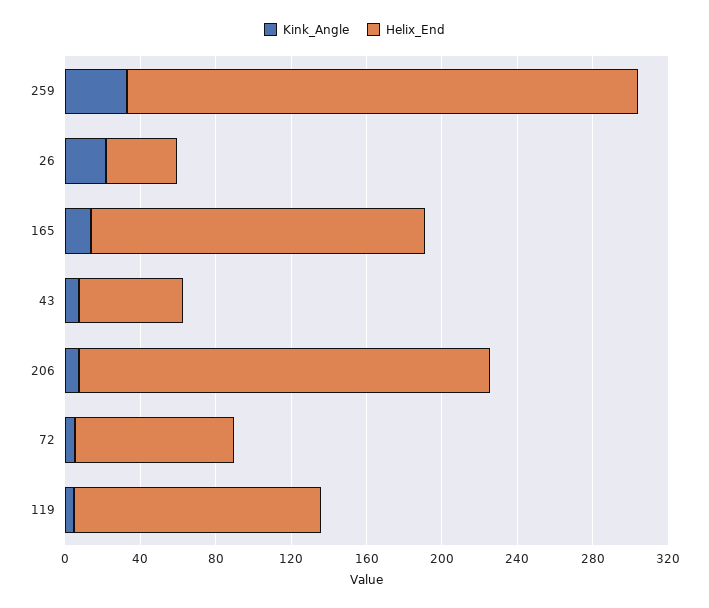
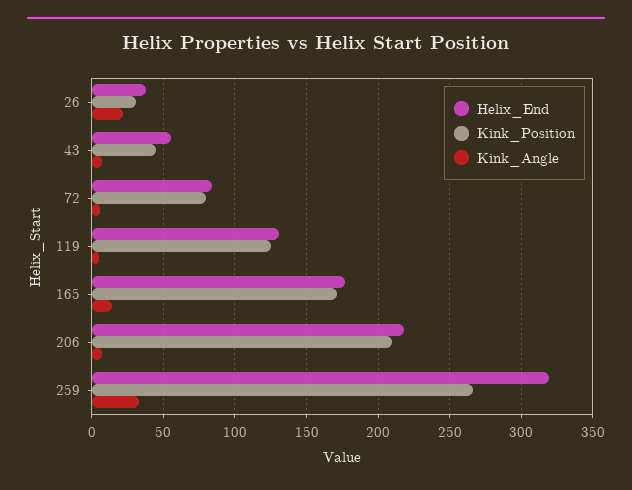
  {
    "Kink_Angle": {
      "259": 35,
      "26": 20,
      "165": 15,
      "43": 5,
      "206": 5,
      "72": 5,
      "119": 5
    },
    "Helix_End": {
-     "259": 270,
+     "259": 320,
      "26": 40,
      "165": 175,
      "43": 55,
      "206": 220,
      "72": 85,
      "119": 130
-   }
+   },
+   "Kink_Position": {
+     "26": 30,
+     "43": 45,
+     "72": 80,
+     "119": 125,
+     "165": 170,
+     "206": 210,
+     "259": 265
+   }
  }

